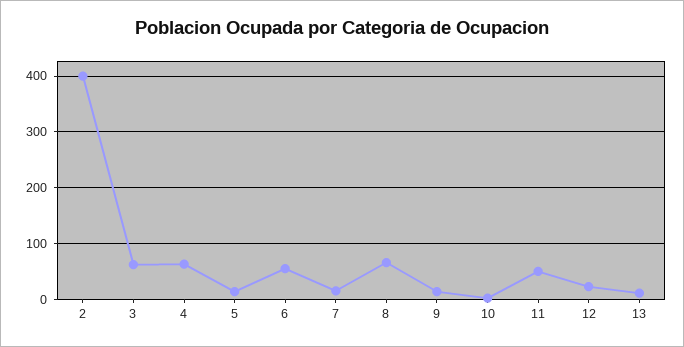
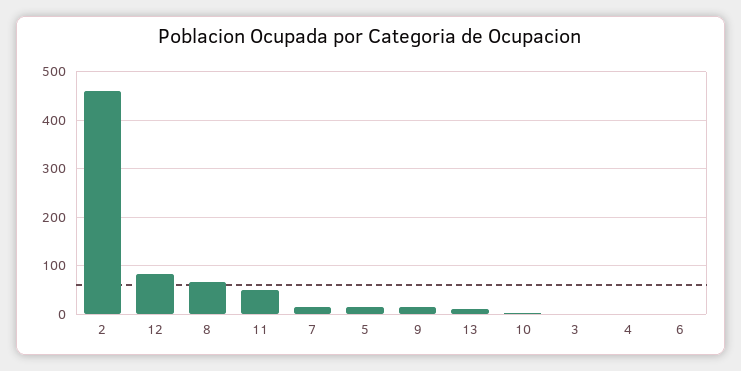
  {
-   "2": 400,
+   "2": 460,
-   "3": 60,
+   "3": 0,
-   "4": 60,
+   "4": 0,
    "5": 20,
-   "6": 60,
+   "6": 0,
    "7": 20,
    "8": 60,
    "9": 20,
    "10": 0,
    "11": 60,
-   "12": 20,
+   "12": 80,
    "13": 20
  }

